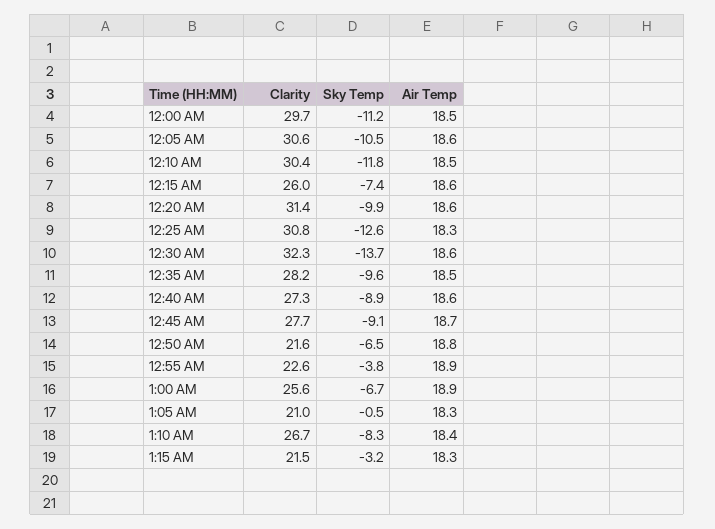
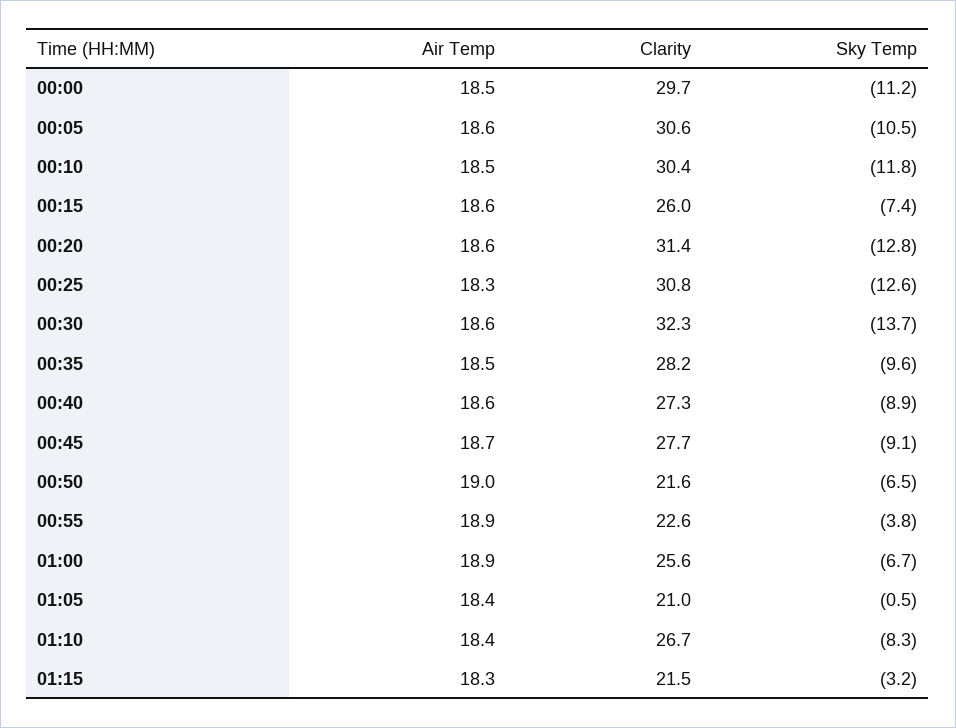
  {
    "Clarity": {
      "12:00 AM": 29.7,
      "12:05 AM": 30.6,
      "12:10 AM": 30.4,
      "12:15 AM": 26,
      "12:20 AM": 31.4,
      "12:25 AM": 30.8,
      "12:30 AM": 32.3,
      "12:35 AM": 28.2,
      "12:40 AM": 27.3,
      "12:45 AM": 27.7,
      "12:50 AM": 21.6,
      "12:55 AM": 22.6,
      "1:00 AM": 25.6,
      "1:05 AM": 21,
      "1:10 AM": 26.7,
      "1:15 AM": 21.5
    },
    "Sky Temp": {
      "12:00 AM": -11.2,
      "12:05 AM": -10.5,
      "12:10 AM": -11.8,
      "12:15 AM": -7.4,
-     "12:20 AM": -9.9,
+     "12:20 AM": -12.8,
      "12:25 AM": -12.6,
      "12:30 AM": -13.7,
      "12:35 AM": -9.6,
      "12:40 AM": -8.9,
      "12:45 AM": -9.1,
      "12:50 AM": -6.5,
      "12:55 AM": -3.8,
      "1:00 AM": -6.7,
      "1:05 AM": -0.5,
      "1:10 AM": -8.3,
      "1:15 AM": -3.2
    },
    "Air Temp": {
      "12:00 AM": 18.5,
      "12:05 AM": 18.6,
      "12:10 AM": 18.5,
      "12:15 AM": 18.6,
      "12:20 AM": 18.6,
      "12:25 AM": 18.3,
      "12:30 AM": 18.6,
      "12:35 AM": 18.5,
      "12:40 AM": 18.6,
      "12:45 AM": 18.7,
-     "12:50 AM": 18.8,
+     "12:50 AM": 19,
      "12:55 AM": 18.9,
      "1:00 AM": 18.9,
-     "1:05 AM": 18.3,
+     "1:05 AM": 18.4,
      "1:10 AM": 18.4,
      "1:15 AM": 18.3
    }
  }

